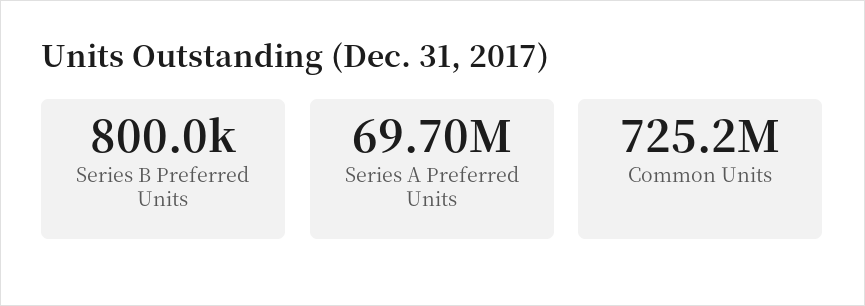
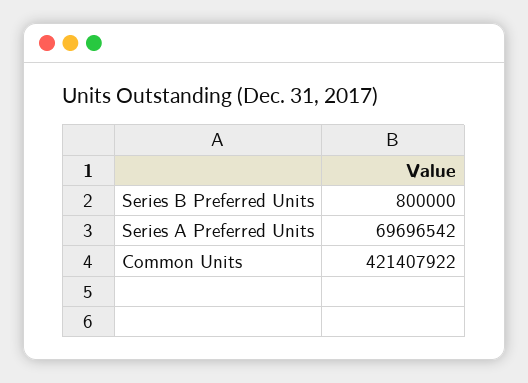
  {
    "Series B Preferred Units": 800000,
    "Series A Preferred Units": 69696542,
-   "Common Units": 725200000
+   "Common Units": 421407922
  }

